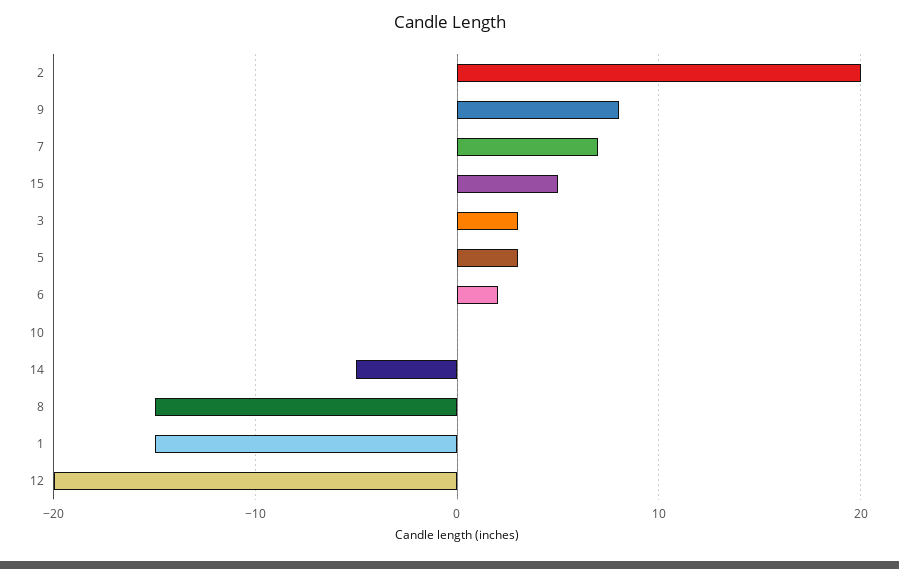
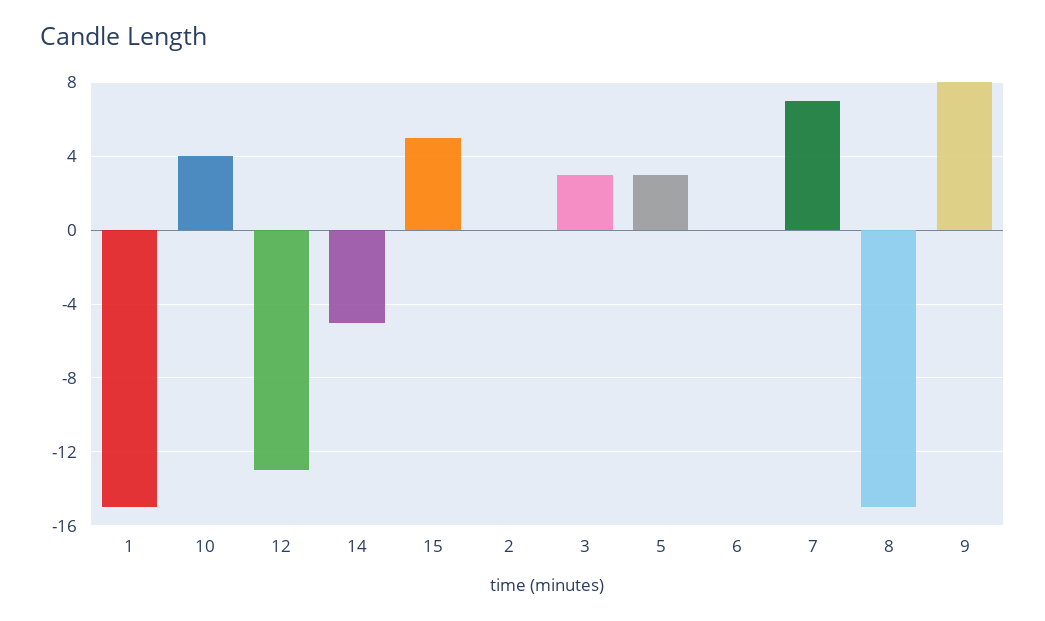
  {
-   "2": 20,
+   "2": 0,
    "9": 8,
    "7": 7,
    "15": 5,
    "3": 3,
    "5": 3,
-   "6": 2,
+   "6": 0,
-   "10": 0,
+   "10": 4,
    "14": -5,
    "8": -15,
    "1": -15,
-   "12": -20
+   "12": -13
  }

